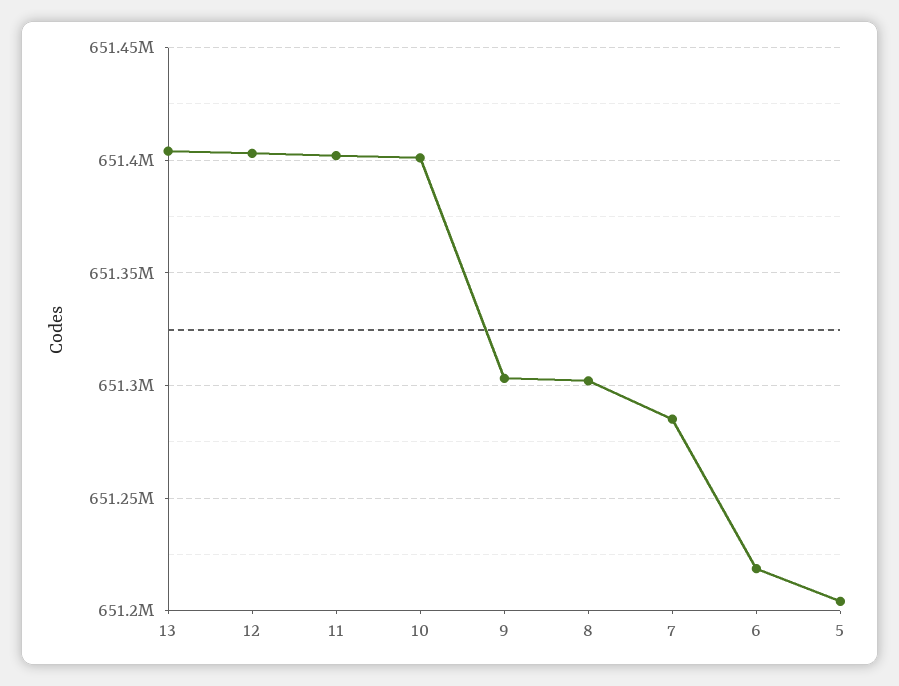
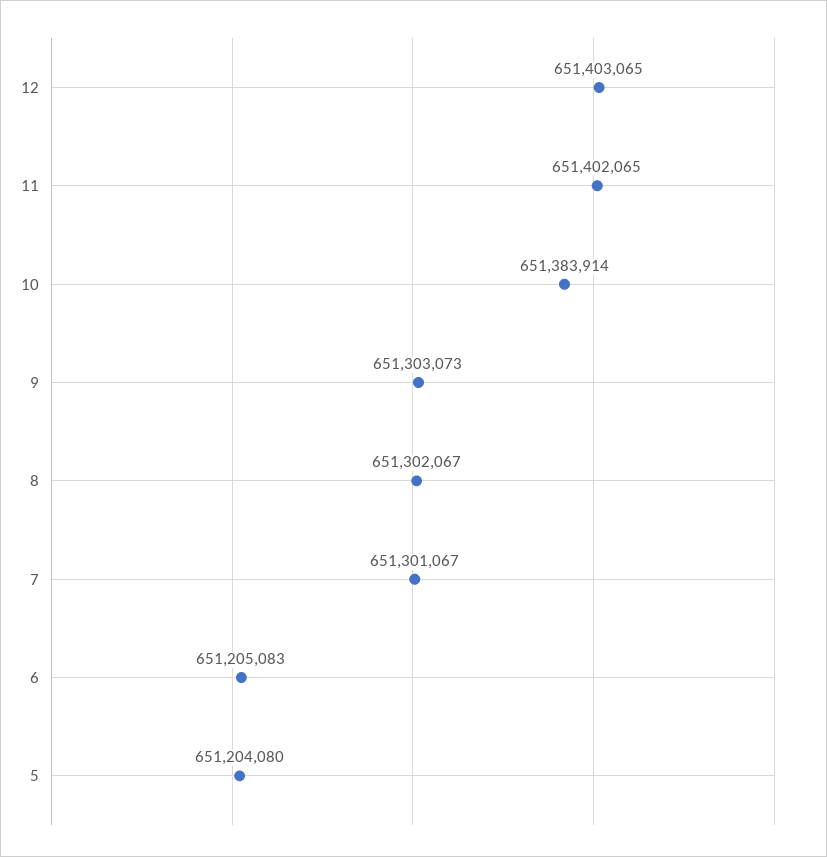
  {
-   "13": 651405000,
    "12": 651403065,
    "11": 651402065,
-   "10": 651400000,
+   "10": 651383914,
    "9": 651303073,
    "8": 651302067,
-   "7": 651285000,
+   "7": 651301067,
-   "6": 651220000,
+   "6": 651205083,
    "5": 651204080
  }

